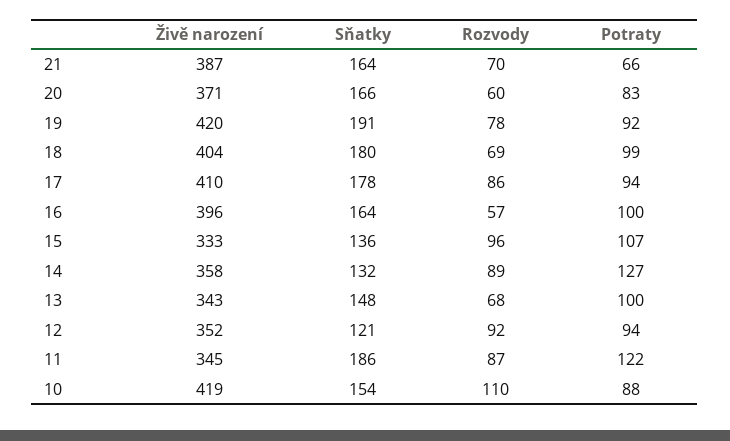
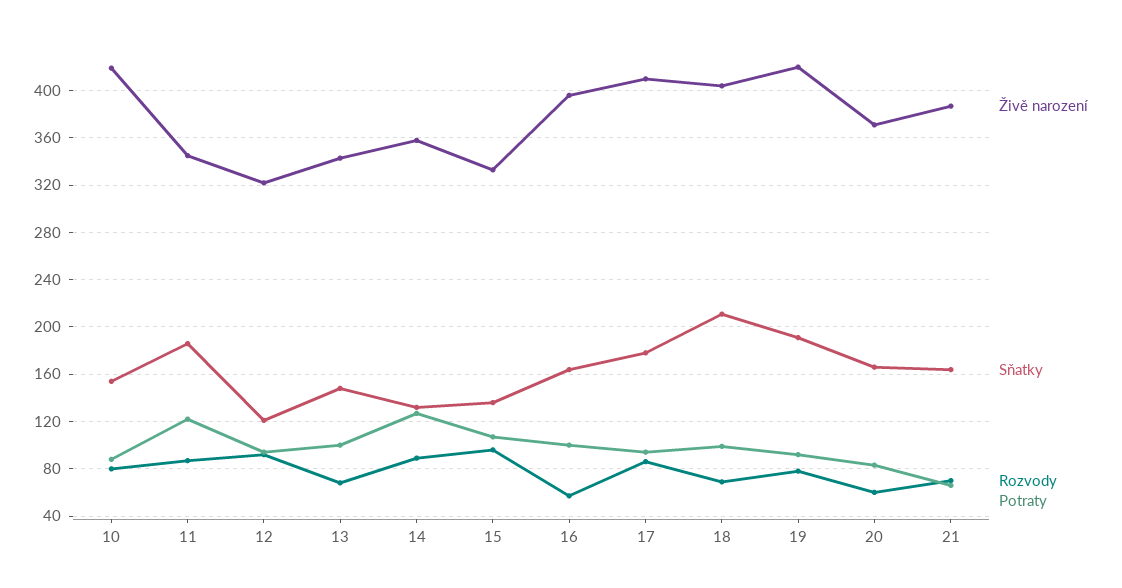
  {
    "Živě narození": {
      "21": 387,
      "20": 371,
      "19": 420,
      "18": 404,
      "17": 410,
      "16": 396,
      "15": 333,
      "14": 358,
      "13": 343,
-     "12": 352,
+     "12": 320,
      "11": 345,
      "10": 419
    },
    "Sňatky": {
      "21": 164,
      "20": 166,
      "19": 191,
-     "18": 180,
+     "18": 210,
      "17": 178,
      "16": 164,
      "15": 136,
      "14": 132,
      "13": 148,
      "12": 121,
      "11": 186,
      "10": 154
    },
    "Rozvody": {
      "21": 70,
      "20": 60,
      "19": 78,
      "18": 69,
      "17": 86,
      "16": 57,
      "15": 96,
      "14": 89,
      "13": 68,
      "12": 92,
      "11": 87,
-     "10": 110
+     "10": 80
    },
    "Potraty": {
      "21": 66,
      "20": 83,
      "19": 92,
      "18": 99,
      "17": 94,
      "16": 100,
      "15": 107,
      "14": 127,
      "13": 100,
      "12": 94,
      "11": 122,
      "10": 88
    }
  }

